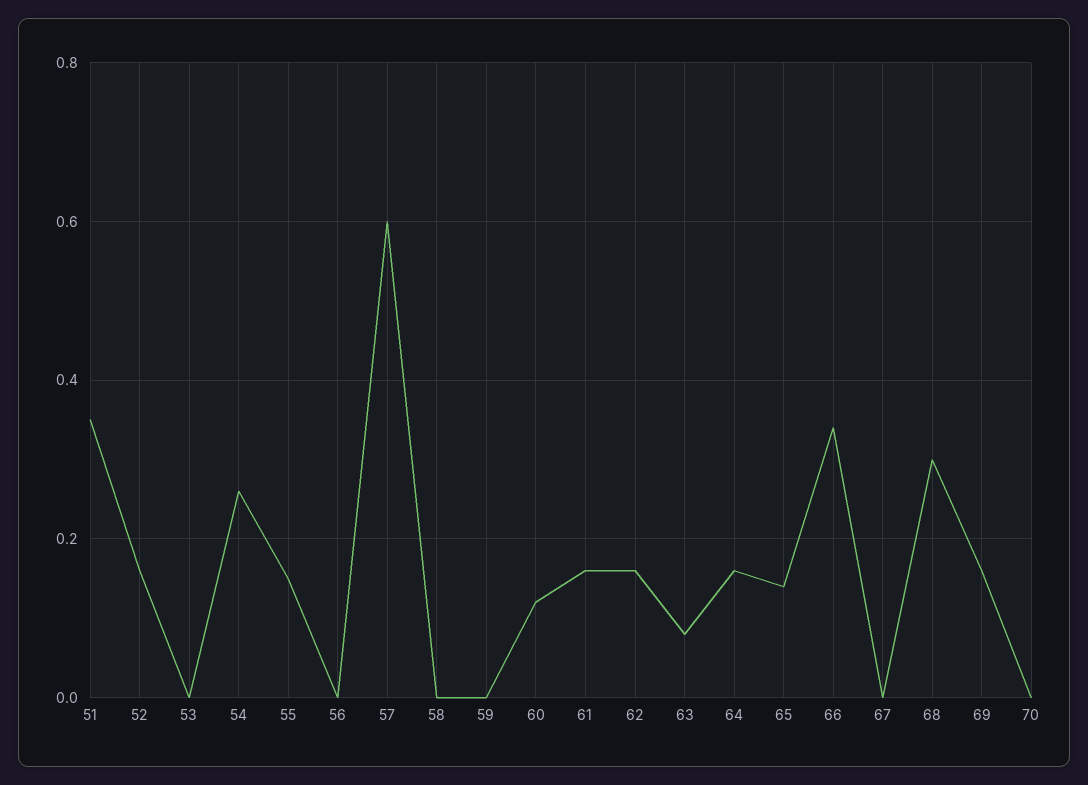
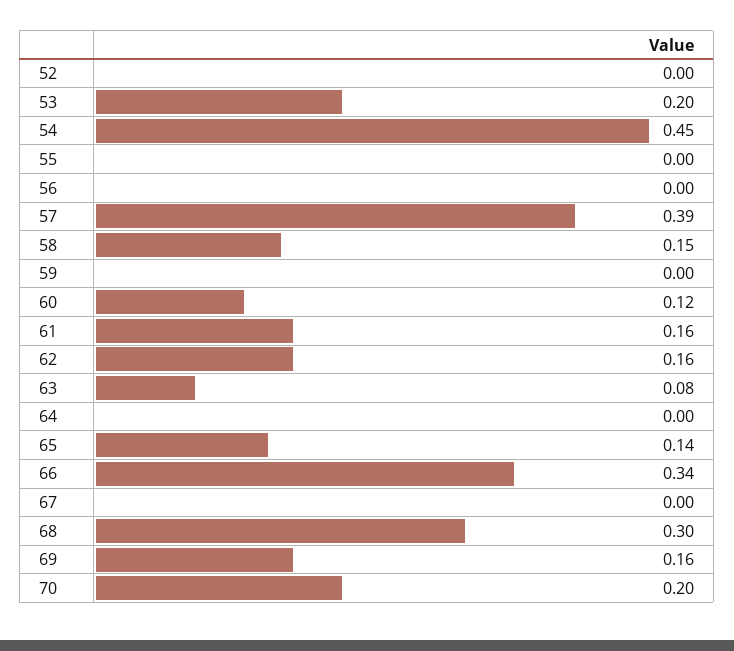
  {
-   "51": 0.35,
-   "52": 0.15,
+   "52": 0,
-   "53": 0,
+   "53": 0.2,
-   "54": 0.25,
+   "54": 0.45,
-   "55": 0.15,
+   "55": 0,
    "56": 0,
-   "57": 0.6,
+   "57": 0.39,
-   "58": 0,
+   "58": 0.15,
    "59": 0,
    "60": 0.12,
    "61": 0.16,
    "62": 0.16,
    "63": 0.08,
-   "64": 0.15,
+   "64": 0,
    "65": 0.14,
    "66": 0.34,
    "67": 0,
    "68": 0.3,
    "69": 0.16,
-   "70": 0
+   "70": 0.2
  }

